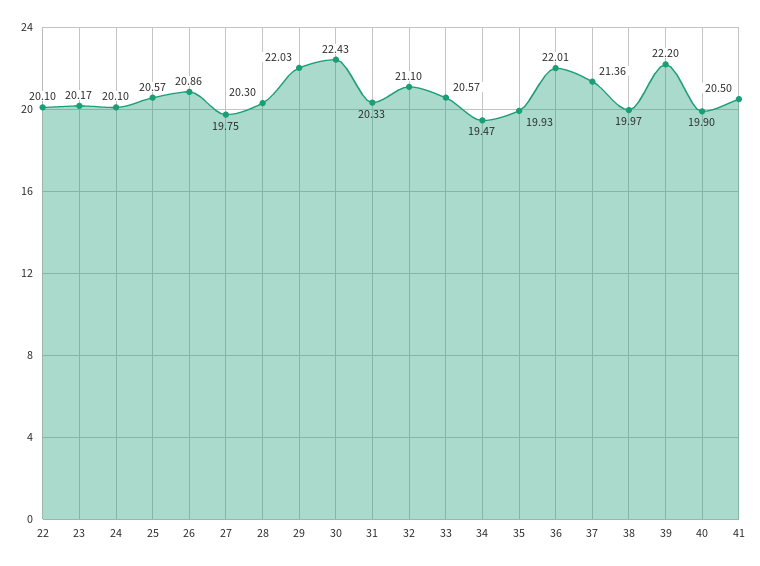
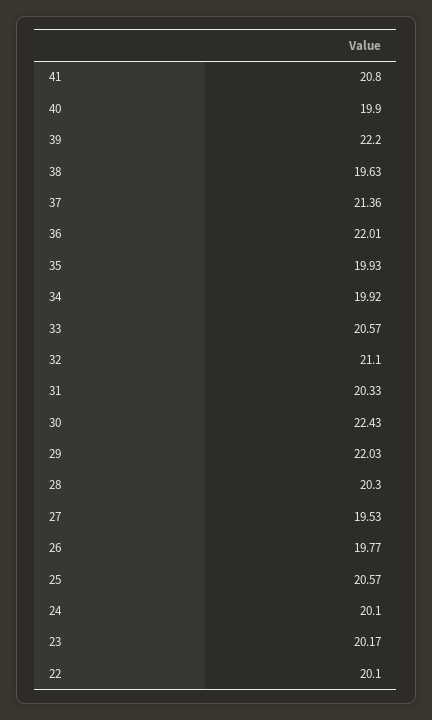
  {
    "22": 20.1,
    "23": 20.17,
    "24": 20.1,
    "25": 20.57,
-   "26": 20.86,
+   "26": 19.77,
-   "27": 19.75,
+   "27": 19.53,
    "28": 20.3,
    "29": 22.03,
    "30": 22.43,
    "31": 20.33,
    "32": 21.1,
    "33": 20.57,
-   "34": 19.47,
+   "34": 19.92,
    "35": 19.93,
    "36": 22.01,
    "37": 21.36,
-   "38": 19.97,
+   "38": 19.63,
    "39": 22.2,
    "40": 19.9,
-   "41": 20.5
+   "41": 20.8
  }

